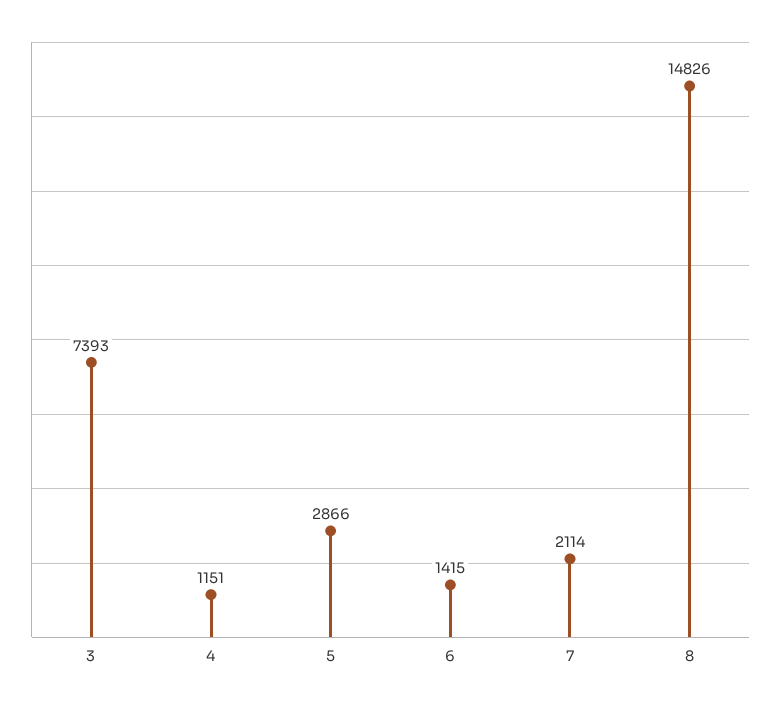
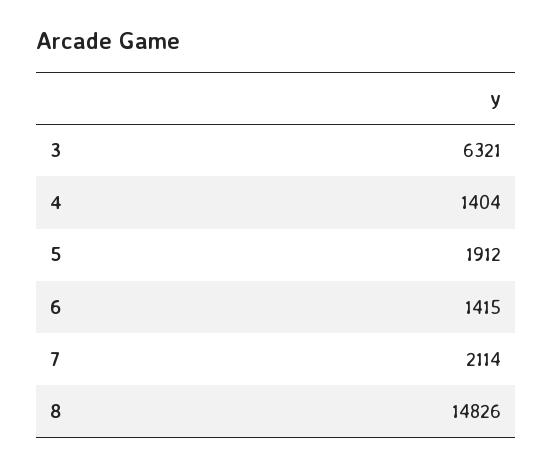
  {
-   "3": 7393,
+   "3": 6321,
-   "4": 1151,
+   "4": 1404,
-   "5": 2866,
+   "5": 1912,
    "6": 1415,
    "7": 2114,
    "8": 14826
  }

